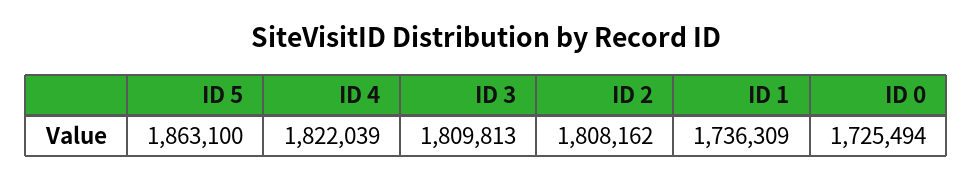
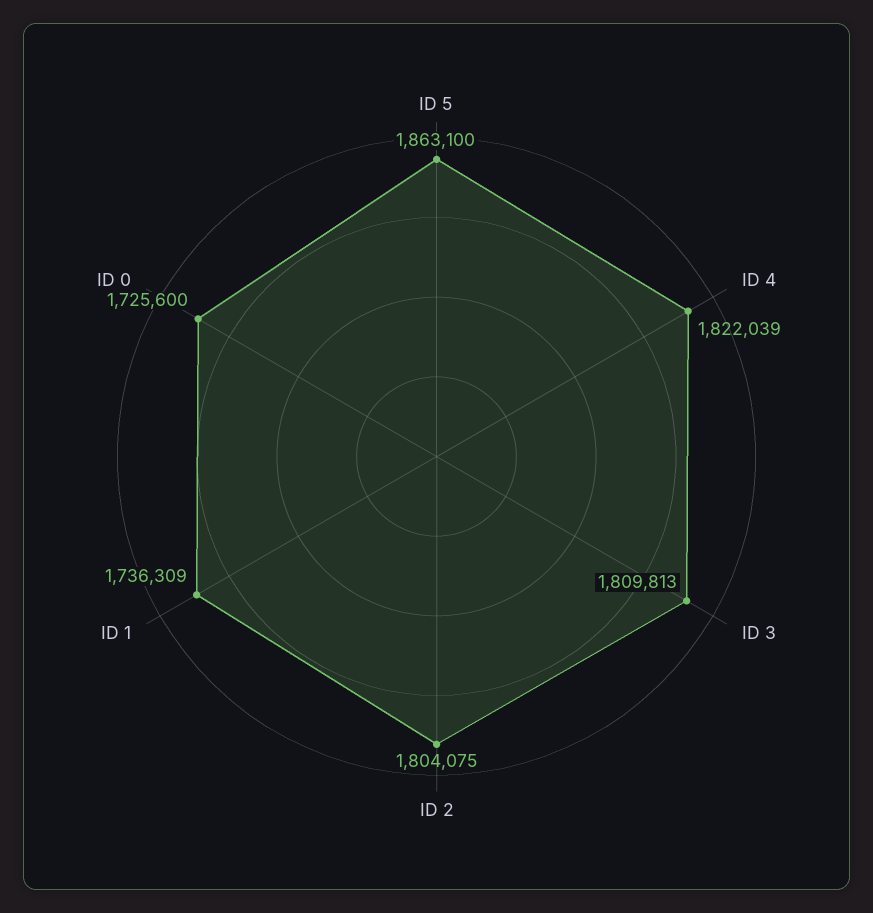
  {
    "ID 5": 1863100,
    "ID 4": 1822039,
    "ID 3": 1809813,
-   "ID 2": 1808162,
+   "ID 2": 1804075,
    "ID 1": 1736309,
-   "ID 0": 1725494
+   "ID 0": 1725600
  }

